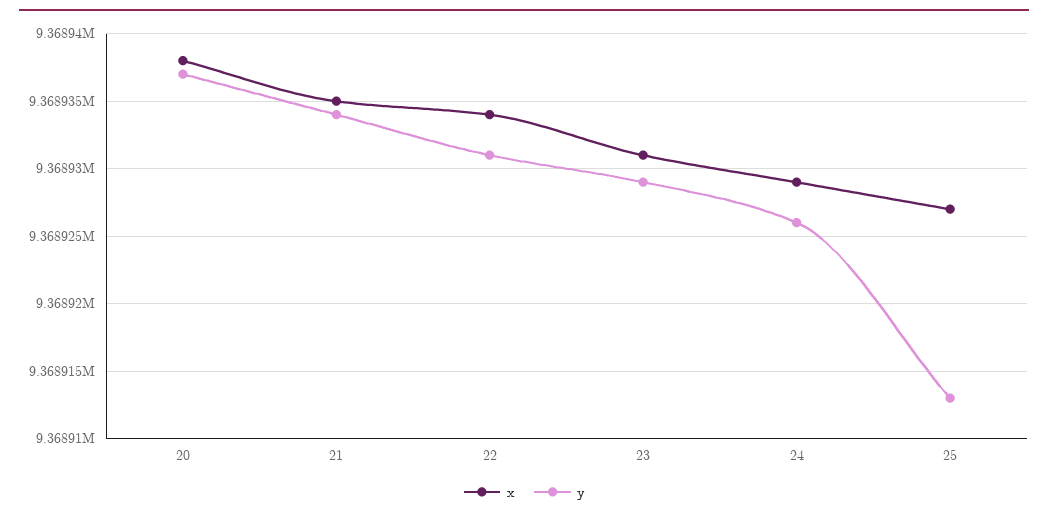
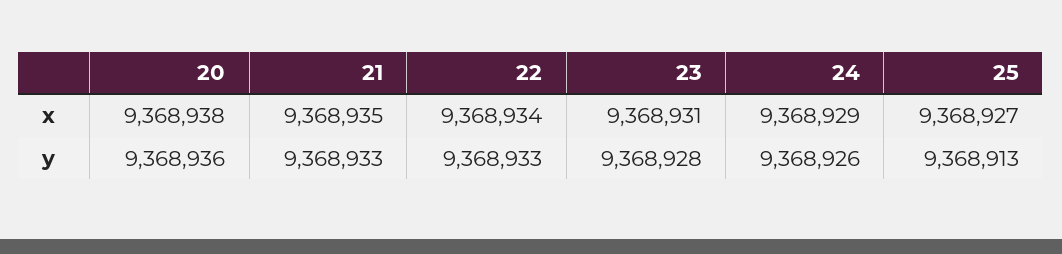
  {
    "x": {
      "20": 9368938,
      "21": 9368935,
      "22": 9368934,
      "23": 9368931,
      "24": 9368929,
      "25": 9368927
    },
    "y": {
-     "20": 9368937,
+     "20": 9368936,
-     "21": 9368934,
+     "21": 9368933,
-     "22": 9368931,
+     "22": 9368933,
-     "23": 9368929,
+     "23": 9368928,
      "24": 9368926,
      "25": 9368913
    }
  }

